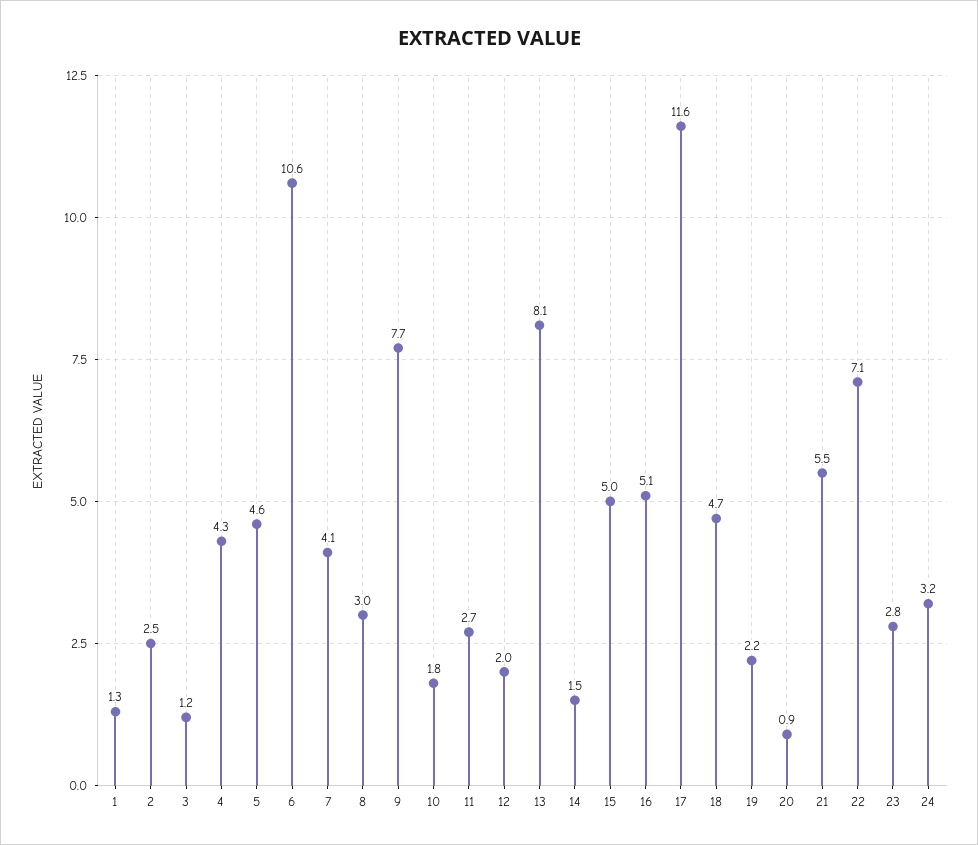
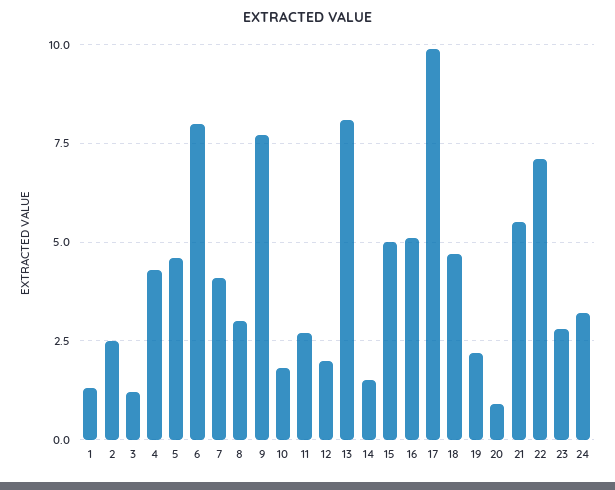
  {
    "1": 1.3,
    "2": 2.5,
    "3": 1.2,
    "4": 4.3,
    "5": 4.6,
-   "6": 10.6,
+   "6": 8,
    "7": 4.1,
    "8": 3,
    "9": 7.7,
    "10": 1.8,
    "11": 2.7,
    "12": 2,
    "13": 8.1,
    "14": 1.5,
    "15": 5,
    "16": 5.1,
-   "17": 11.6,
+   "17": 10,
    "18": 4.7,
    "19": 2.2,
    "20": 0.9,
    "21": 5.5,
    "22": 7.1,
    "23": 2.8,
    "24": 3.2
  }

